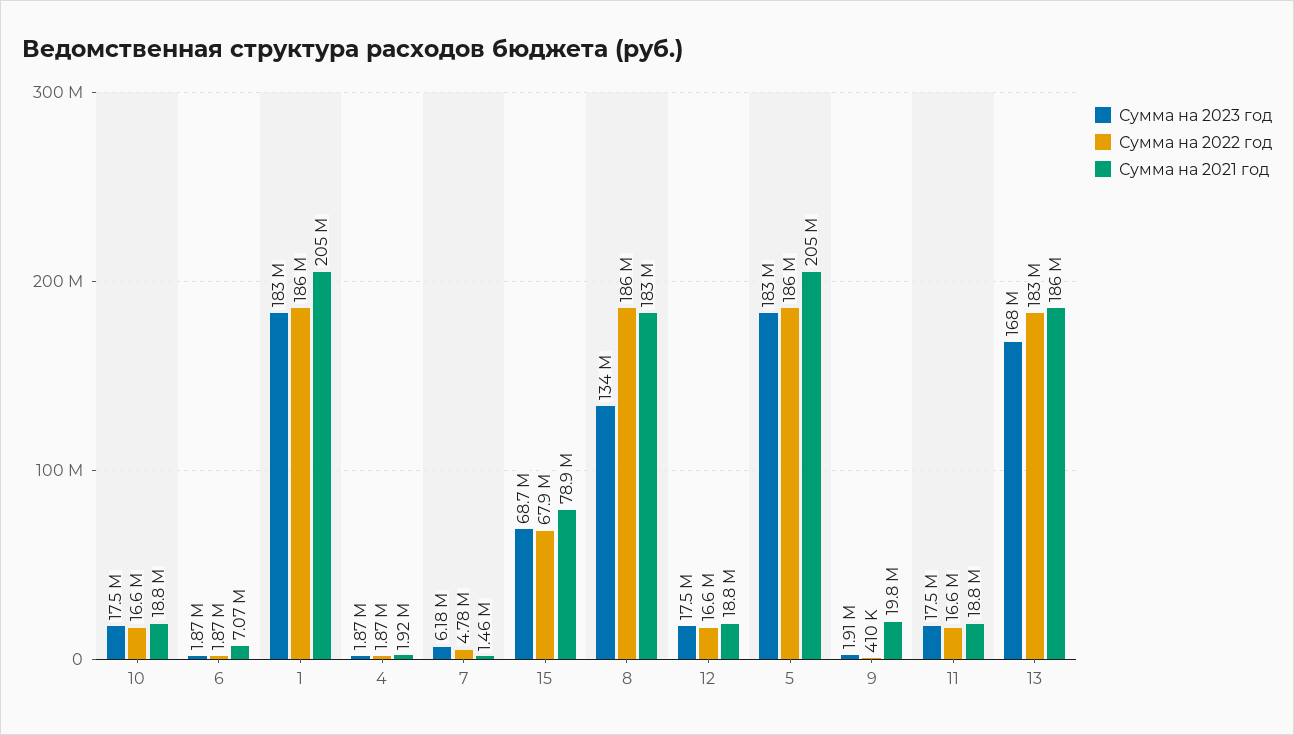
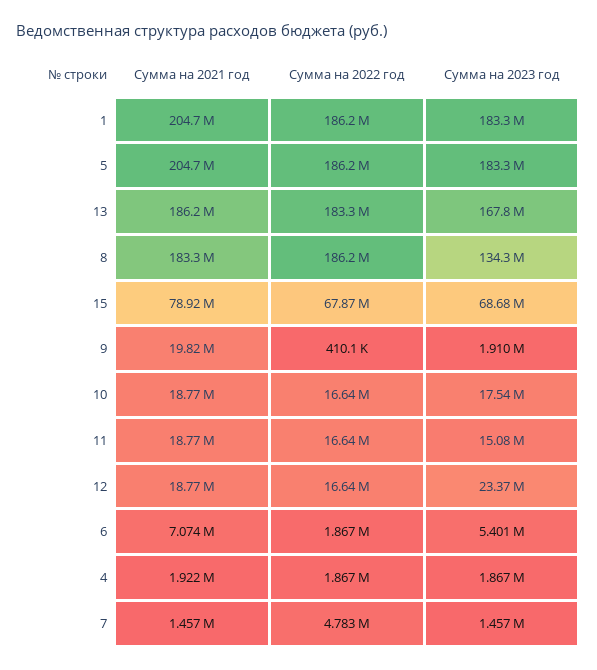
  {
    "Сумма на 2023 год": {
      "10": 17540000,
-     "6": 1870000,
+     "6": 5401000,
      "1": 183300000,
      "4": 1867000,
-     "7": 6180000,
+     "7": 1457000,
      "15": 68680000,
      "8": 134300000,
-     "12": 17500000,
+     "12": 23370000,
      "5": 183300000,
      "9": 1910000,
-     "11": 17500000,
+     "11": 15080000,
      "13": 167800000
    },
    "Сумма на 2022 год": {
      "10": 16640000,
      "6": 1867000,
      "1": 186200000,
      "4": 1867000,
      "7": 4783000,
      "15": 67870000,
      "8": 186200000,
      "12": 16640000,
      "5": 186200000,
      "9": 410100,
      "11": 16640000,
      "13": 183300000
    },
    "Сумма на 2021 год": {
      "10": 18770000,
      "6": 7074000,
      "1": 204700000,
      "4": 1922000,
      "7": 1457000,
      "15": 78920000,
      "8": 183300000,
      "12": 18770000,
      "5": 204700000,
      "9": 19820000,
      "11": 18770000,
      "13": 186200000
    }
  }

